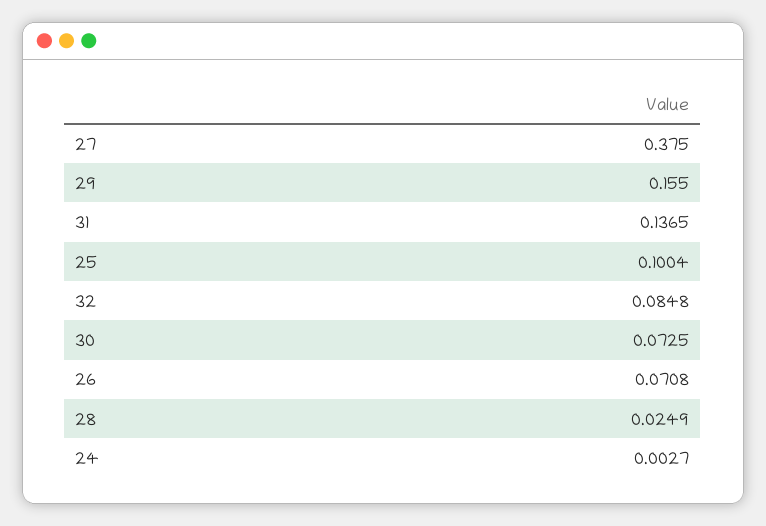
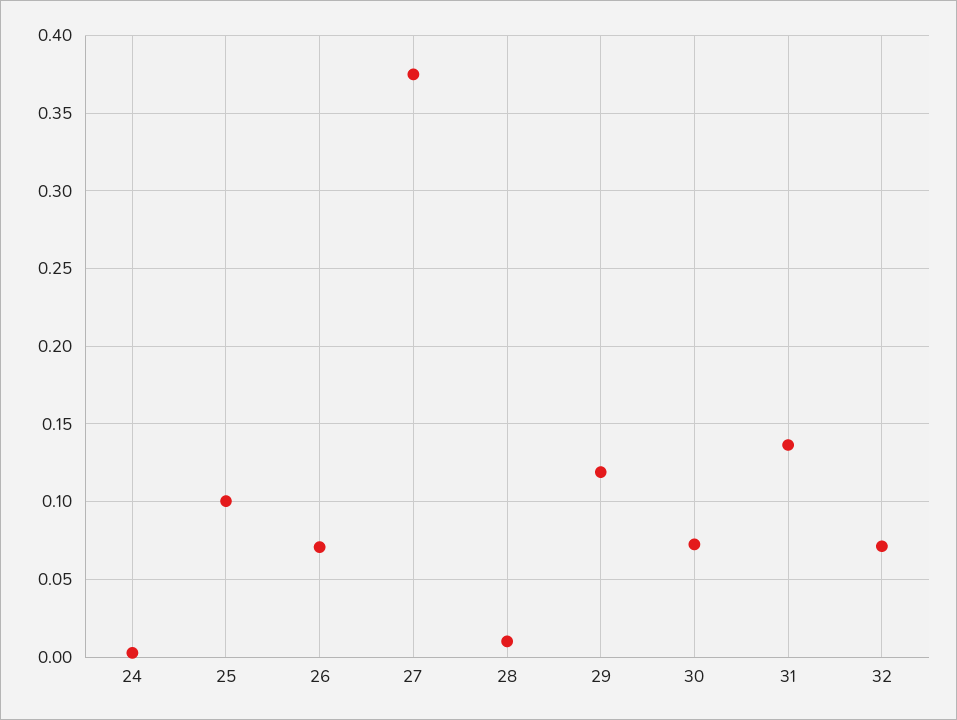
  {
    "27": 0.375,
-   "29": 0.155,
+   "29": 0.12,
    "31": 0.1365,
    "25": 0.1004,
-   "32": 0.0848,
+   "32": 0.07,
    "30": 0.0725,
    "26": 0.0708,
-   "28": 0.0249,
+   "28": 0.01,
    "24": 0.0027
  }

